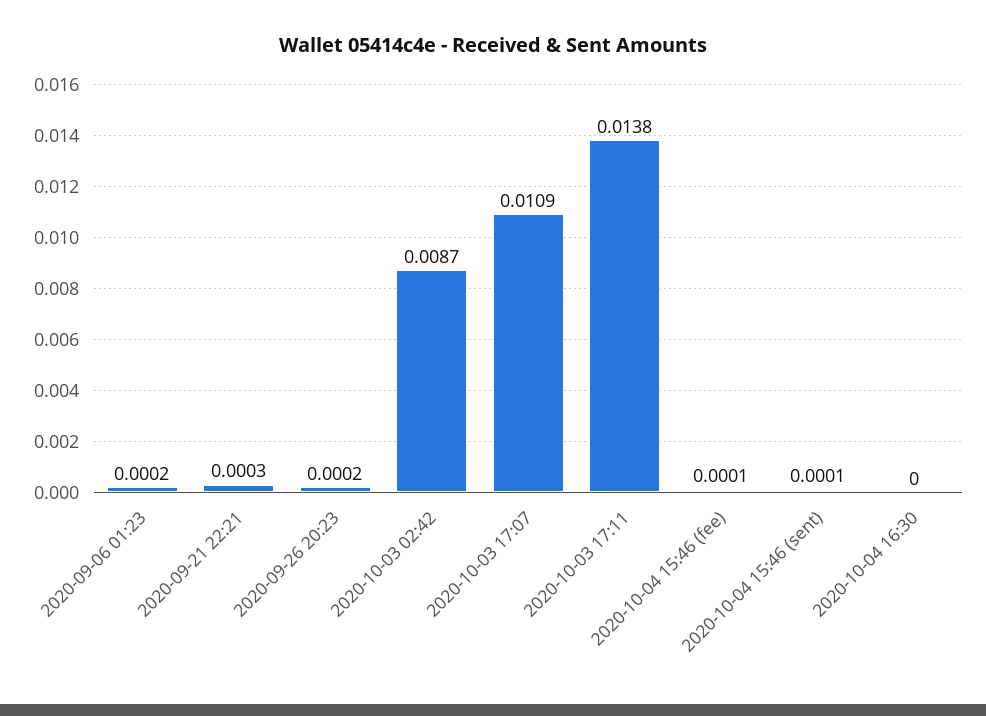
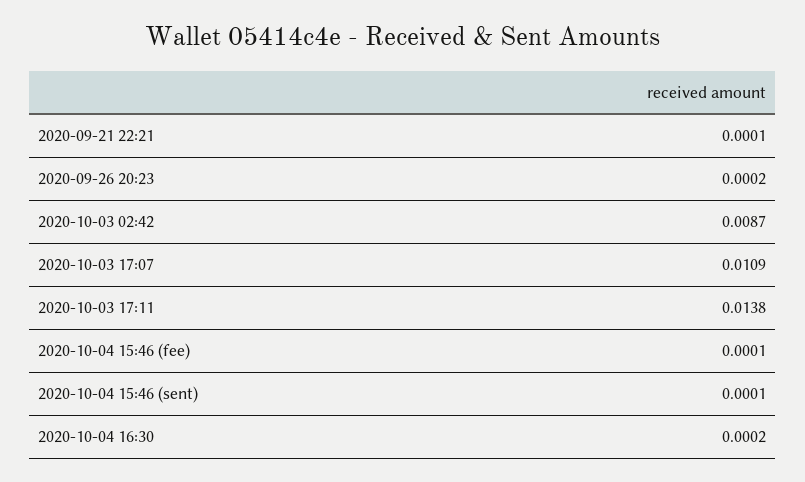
  {
-   "2020-09-06 01:23": 0.0002,
-   "2020-09-21 22:21": 0.0003,
+   "2020-09-21 22:21": 0.0001,
    "2020-09-26 20:23": 0.0002,
    "2020-10-03 02:42": 0.0087,
    "2020-10-03 17:07": 0.0109,
    "2020-10-03 17:11": 0.0138,
    "2020-10-04 15:46 (fee)": 0.0001,
    "2020-10-04 15:46 (sent)": 0.0001,
-   "2020-10-04 16:30": 0
+   "2020-10-04 16:30": 0.0002
  }

